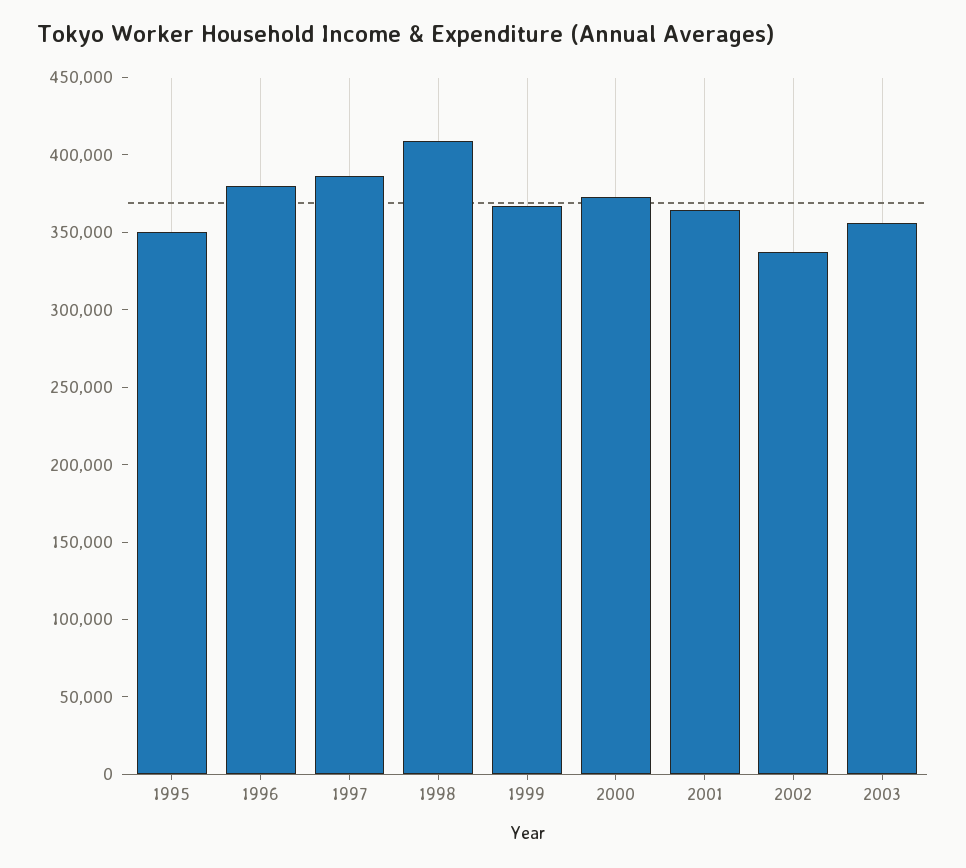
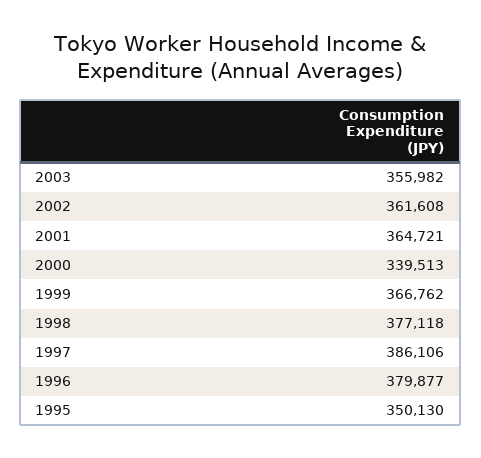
  {
    "1995": 350130,
    "1996": 379877,
    "1997": 386106,
-   "1998": 410000,
+   "1998": 377118,
    "1999": 366762,
-   "2000": 370000,
+   "2000": 339513,
    "2001": 364721,
-   "2002": 340000,
+   "2002": 361608,
    "2003": 355982
  }

